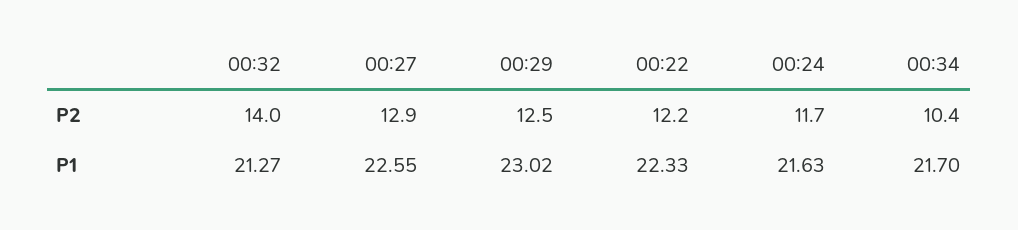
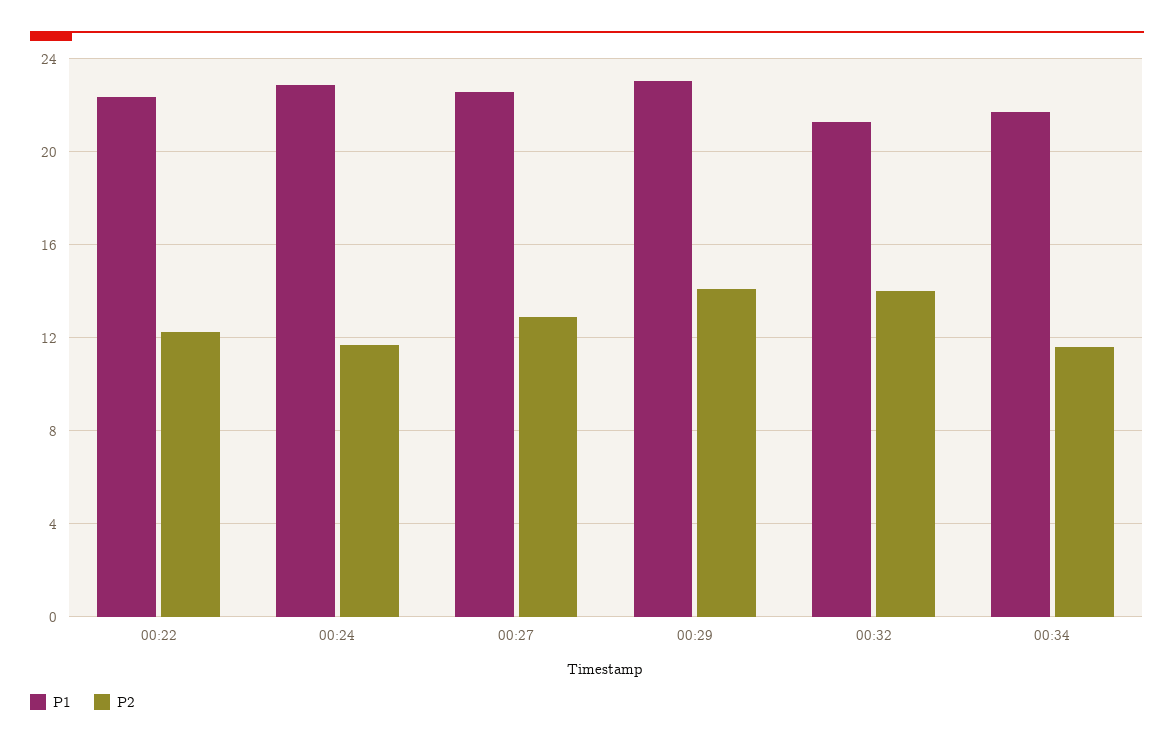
  {
    "P2": {
      "00:32": 14,
      "00:27": 12.9,
-     "00:29": 12.5,
+     "00:29": 14,
      "00:22": 12.2,
      "00:24": 11.7,
-     "00:34": 10.4
+     "00:34": 11.5
    },
    "P1": {
      "00:32": 21.27,
      "00:27": 22.55,
      "00:29": 23.02,
      "00:22": 22.33,
-     "00:24": 21.63,
+     "00:24": 23,
      "00:34": 21.7
    }
  }

